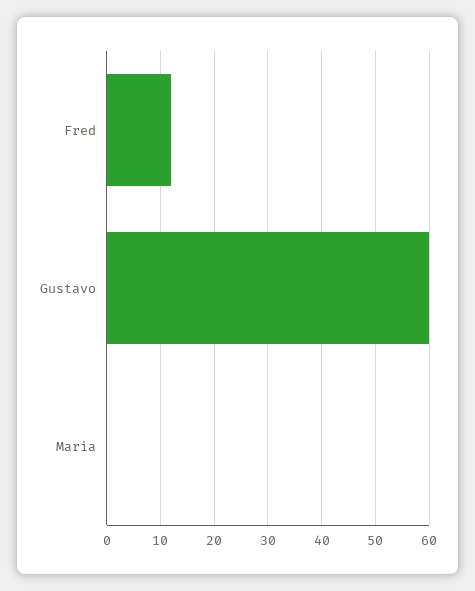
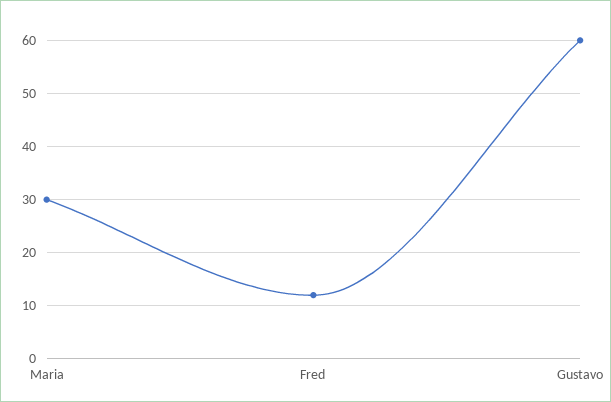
  {
    "Fred": 10,
    "Gustavo": 60,
-   "Maria": 0
+   "Maria": 30
  }

